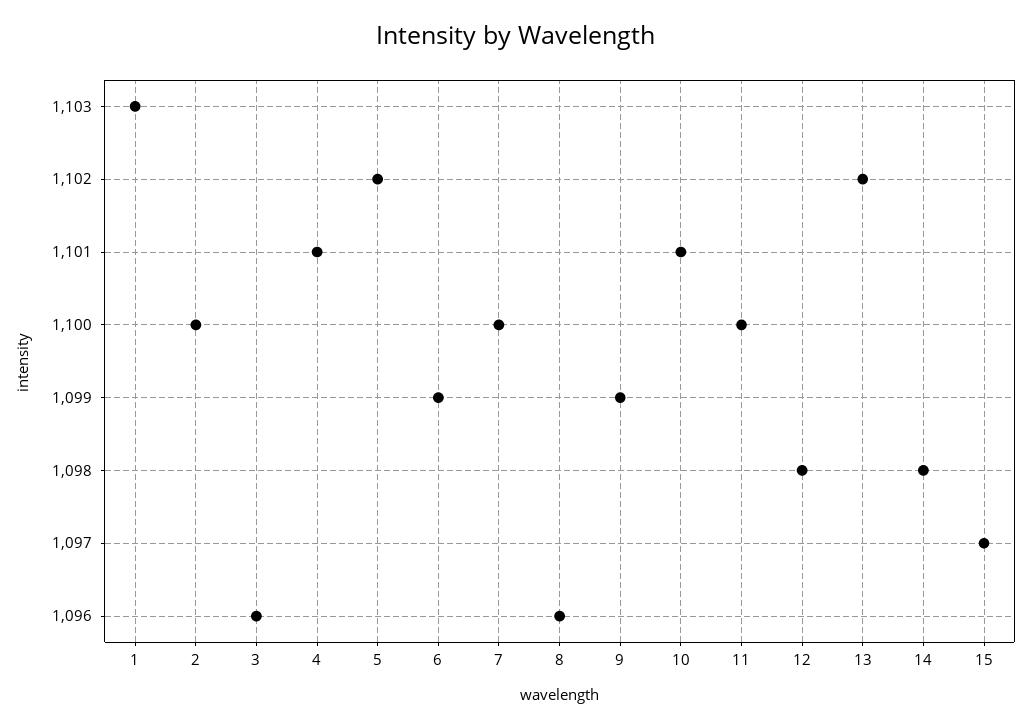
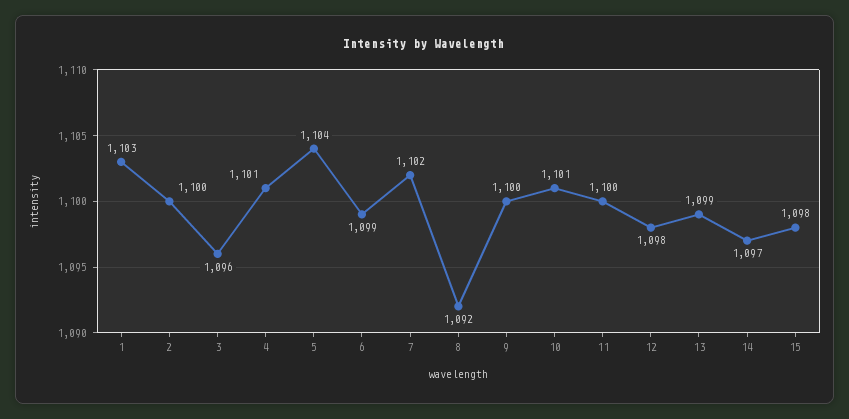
  {
    "1": 1103,
    "2": 1100,
    "3": 1096,
    "4": 1101,
-   "5": 1102,
+   "5": 1104,
    "6": 1099,
-   "7": 1100,
+   "7": 1102,
-   "8": 1096,
+   "8": 1092,
-   "9": 1099,
+   "9": 1100,
    "10": 1101,
    "11": 1100,
    "12": 1098,
-   "13": 1102,
+   "13": 1099,
-   "14": 1098,
+   "14": 1097,
-   "15": 1097
+   "15": 1098
  }

